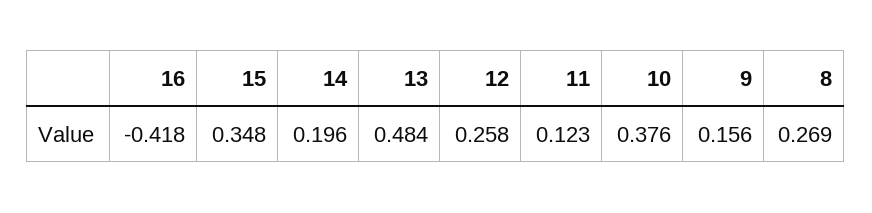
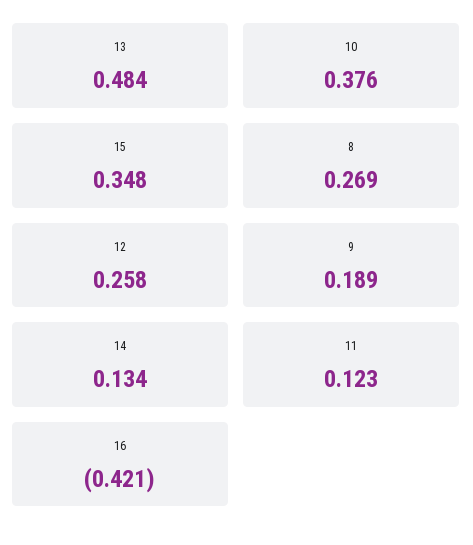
  {
-   "16": -0.418,
+   "16": -0.421,
    "15": 0.348,
-   "14": 0.196,
+   "14": 0.134,
    "13": 0.484,
    "12": 0.258,
    "11": 0.123,
    "10": 0.376,
-   "9": 0.156,
+   "9": 0.189,
    "8": 0.269
  }

